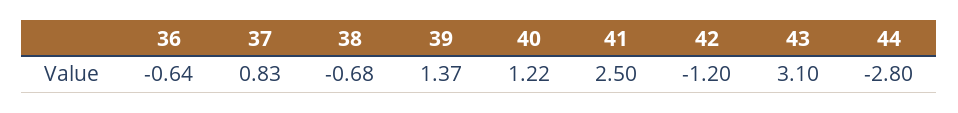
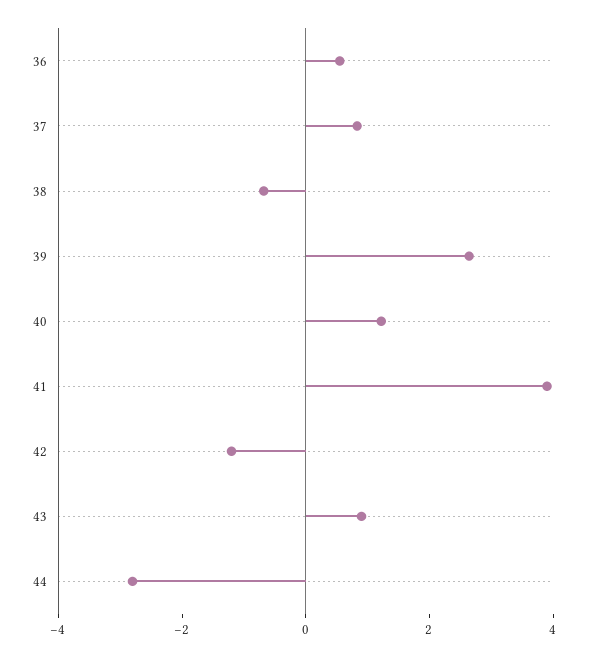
  {
-   "36": -0.64,
+   "36": 0.5,
    "37": 0.83,
    "38": -0.68,
-   "39": 1.37,
+   "39": 2.5,
    "40": 1.22,
-   "41": 2.5,
+   "41": 4,
    "42": -1.2,
-   "43": 3.1,
+   "43": 1,
    "44": -2.8
  }

